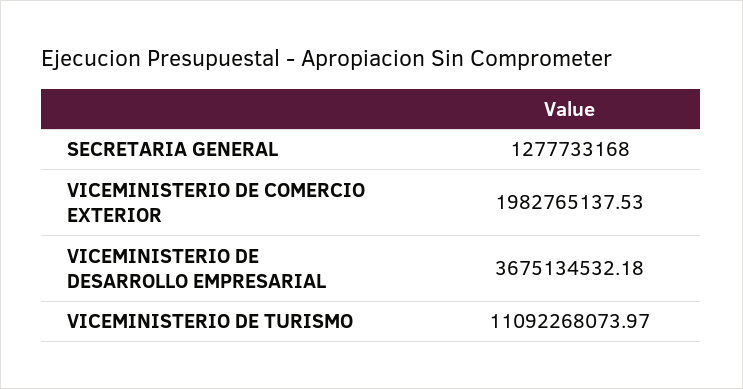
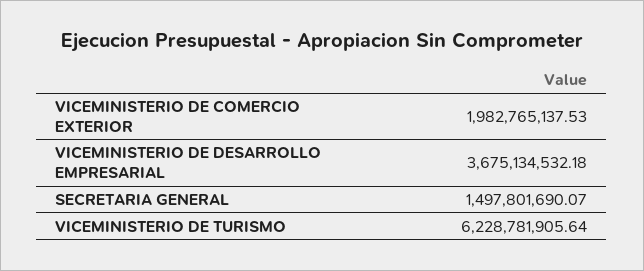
  {
-   "SECRETARIA GENERAL": 1277733168,
+   "SECRETARIA GENERAL": 1497801690.07,
    "VICEMINISTERIO DE COMERCIO EXTERIOR": 1982765137.53,
    "VICEMINISTERIO DE DESARROLLO EMPRESARIAL": 3675134532.18,
-   "VICEMINISTERIO DE TURISMO": 11092268073.97
+   "VICEMINISTERIO DE TURISMO": 6228781905.64
  }

